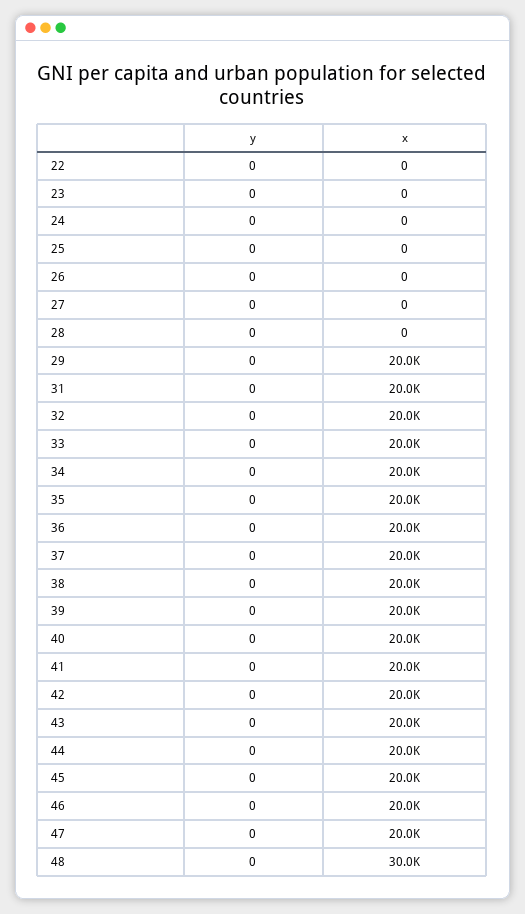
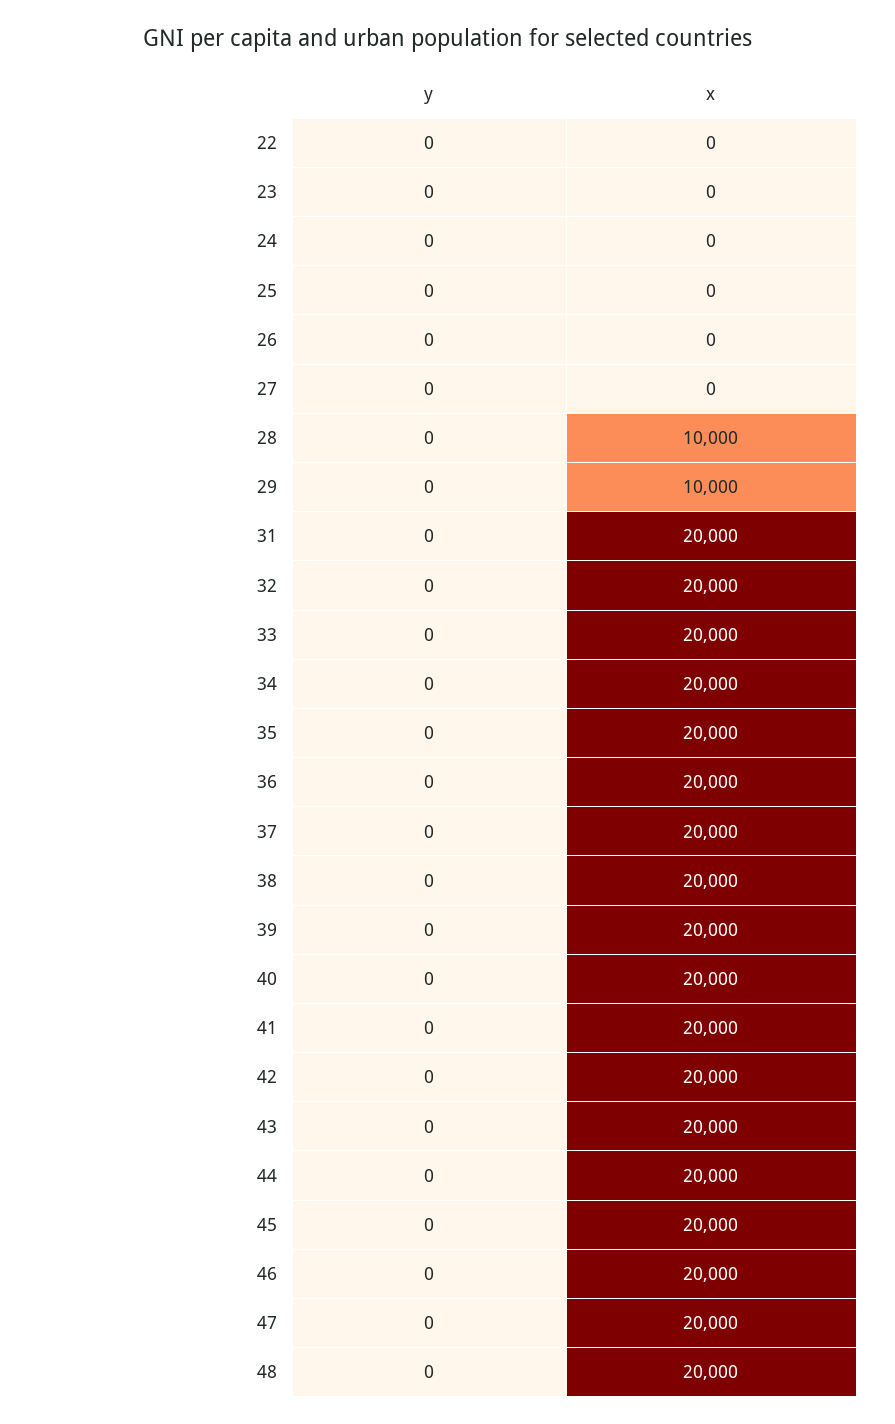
  {
    "y": {
      "22": 0,
      "23": 0,
      "24": 0,
      "25": 0,
      "26": 0,
      "27": 0,
      "28": 0,
      "29": 0,
      "31": 0,
      "32": 0,
      "33": 0,
      "34": 0,
      "35": 0,
      "36": 0,
      "37": 0,
      "38": 0,
      "39": 0,
      "40": 0,
      "41": 0,
      "42": 0,
      "43": 0,
      "44": 0,
      "45": 0,
      "46": 0,
      "47": 0,
      "48": 0
    },
    "x": {
      "22": 0,
      "23": 0,
      "24": 0,
      "25": 0,
      "26": 0,
      "27": 0,
-     "28": 0,
+     "28": 10000,
-     "29": 20000,
+     "29": 10000,
      "31": 20000,
      "32": 20000,
      "33": 20000,
      "34": 20000,
      "35": 20000,
      "36": 20000,
      "37": 20000,
      "38": 20000,
      "39": 20000,
      "40": 20000,
      "41": 20000,
      "42": 20000,
      "43": 20000,
      "44": 20000,
      "45": 20000,
      "46": 20000,
      "47": 20000,
-     "48": 30000
+     "48": 20000
    }
  }

